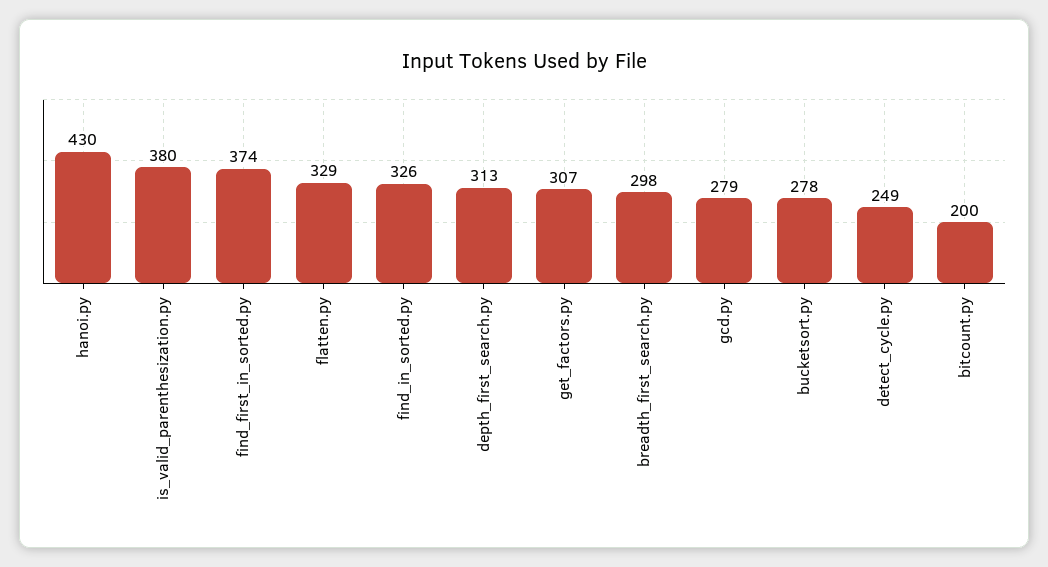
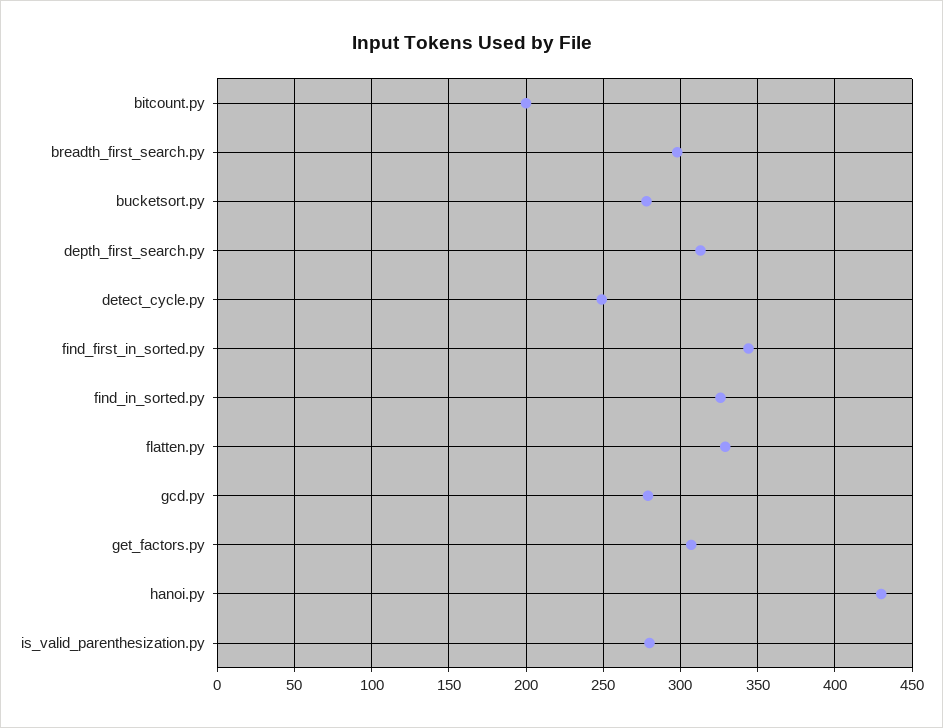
  {
    "hanoi.py": 430,
-   "is_valid_parenthesization.py": 380,
+   "is_valid_parenthesization.py": 280,
-   "find_first_in_sorted.py": 374,
+   "find_first_in_sorted.py": 345,
    "flatten.py": 329,
    "find_in_sorted.py": 326,
    "depth_first_search.py": 313,
    "get_factors.py": 307,
    "breadth_first_search.py": 298,
    "gcd.py": 279,
    "bucketsort.py": 278,
    "detect_cycle.py": 249,
    "bitcount.py": 200
  }

